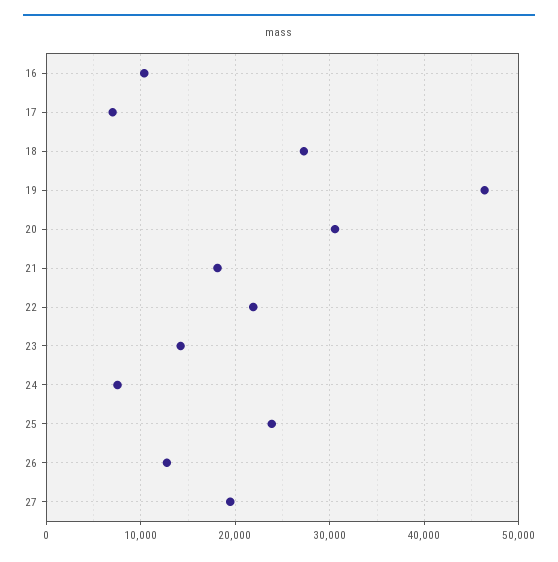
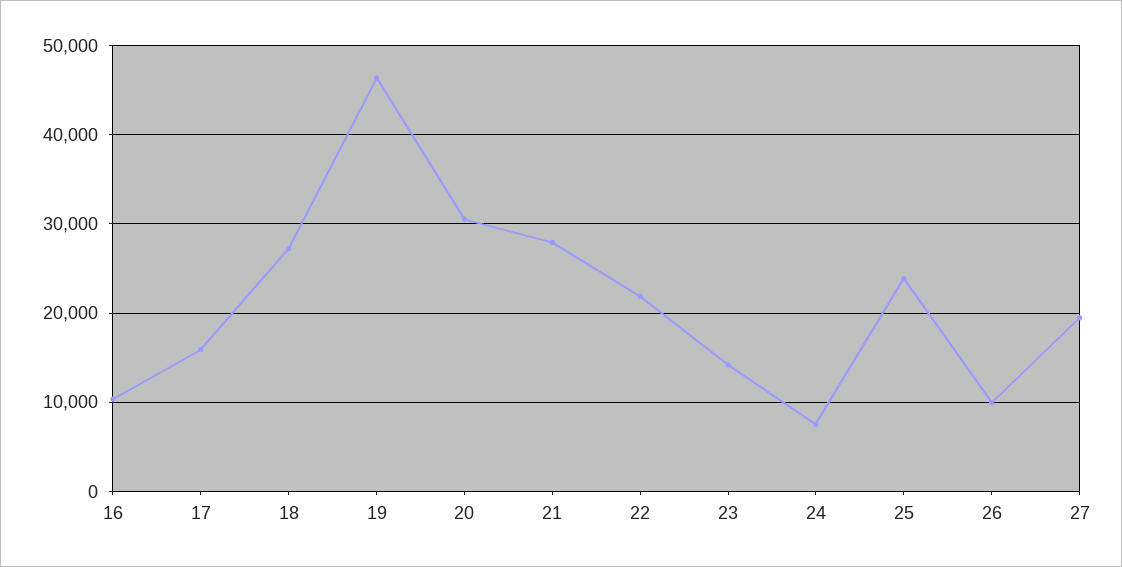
  {
    "16": 10000,
-   "17": 7000,
+   "17": 16000,
    "18": 27000,
    "19": 46000,
    "20": 31000,
-   "21": 18000,
+   "21": 28000,
    "22": 22000,
    "23": 14000,
    "24": 8000,
    "25": 24000,
-   "26": 13000,
+   "26": 10000,
    "27": 19000
  }

